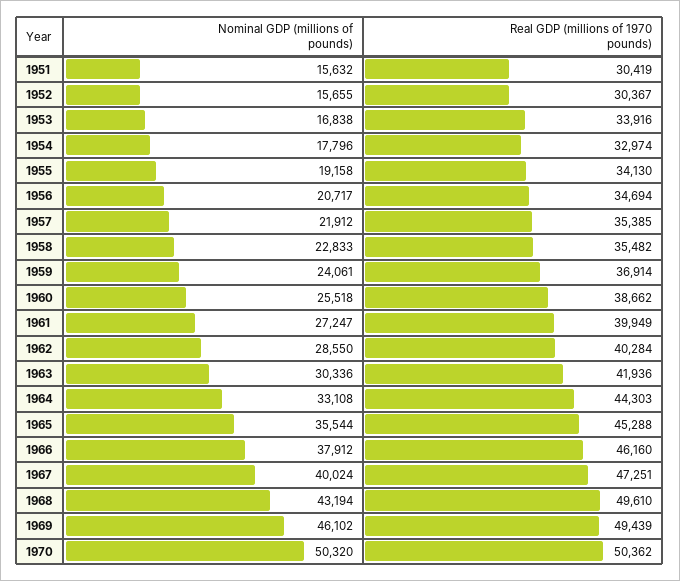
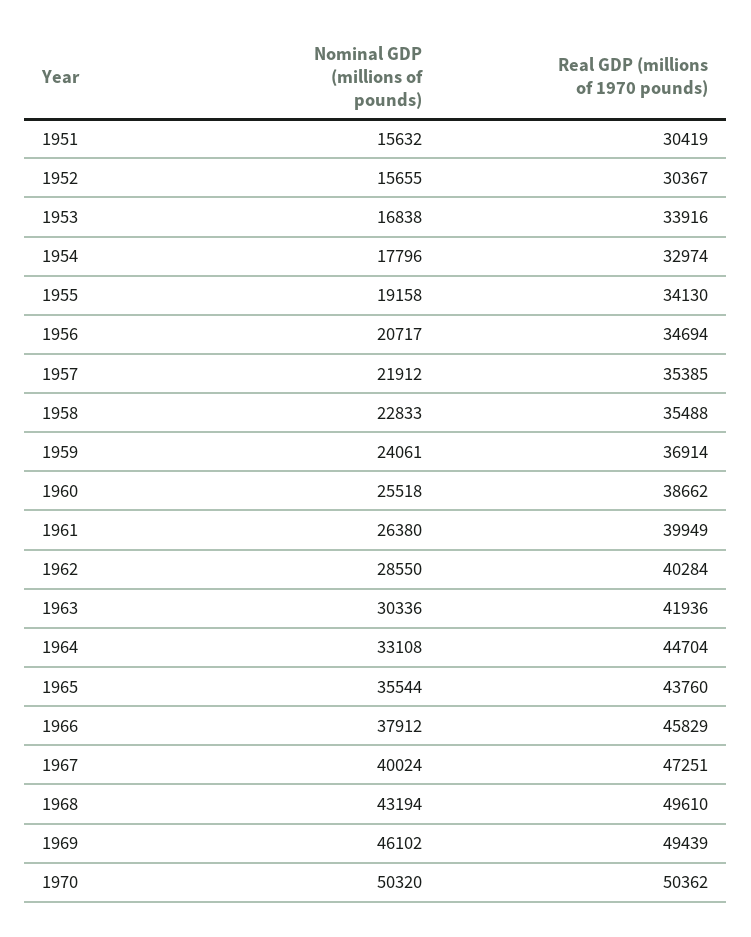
  {
    "Nominal GDP (millions of pounds)": {
      "1951": 15632,
      "1952": 15655,
      "1953": 16838,
      "1954": 17796,
      "1955": 19158,
      "1956": 20717,
      "1957": 21912,
      "1958": 22833,
      "1959": 24061,
      "1960": 25518,
-     "1961": 27247,
+     "1961": 26380,
      "1962": 28550,
      "1963": 30336,
      "1964": 33108,
      "1965": 35544,
      "1966": 37912,
      "1967": 40024,
      "1968": 43194,
      "1969": 46102,
      "1970": 50320
    },
    "Real GDP (millions of 1970 pounds)": {
      "1951": 30419,
      "1952": 30367,
      "1953": 33916,
      "1954": 32974,
      "1955": 34130,
      "1956": 34694,
      "1957": 35385,
-     "1958": 35482,
+     "1958": 35488,
      "1959": 36914,
      "1960": 38662,
      "1961": 39949,
      "1962": 40284,
      "1963": 41936,
-     "1964": 44303,
+     "1964": 44704,
-     "1965": 45288,
+     "1965": 43760,
-     "1966": 46160,
+     "1966": 45829,
      "1967": 47251,
      "1968": 49610,
      "1969": 49439,
      "1970": 50362
    }
  }

